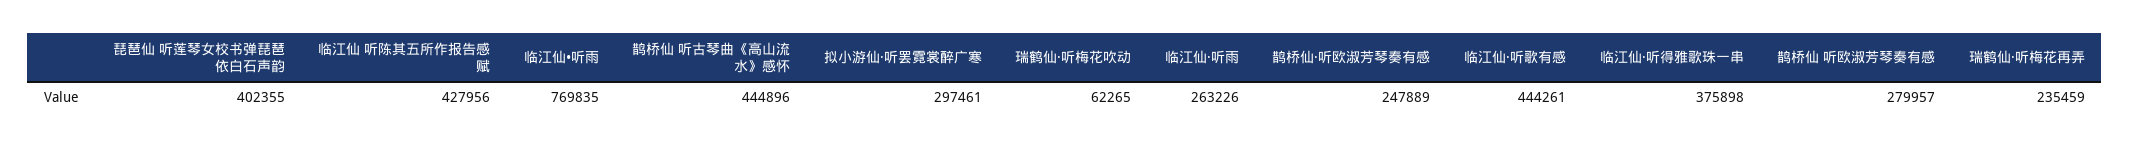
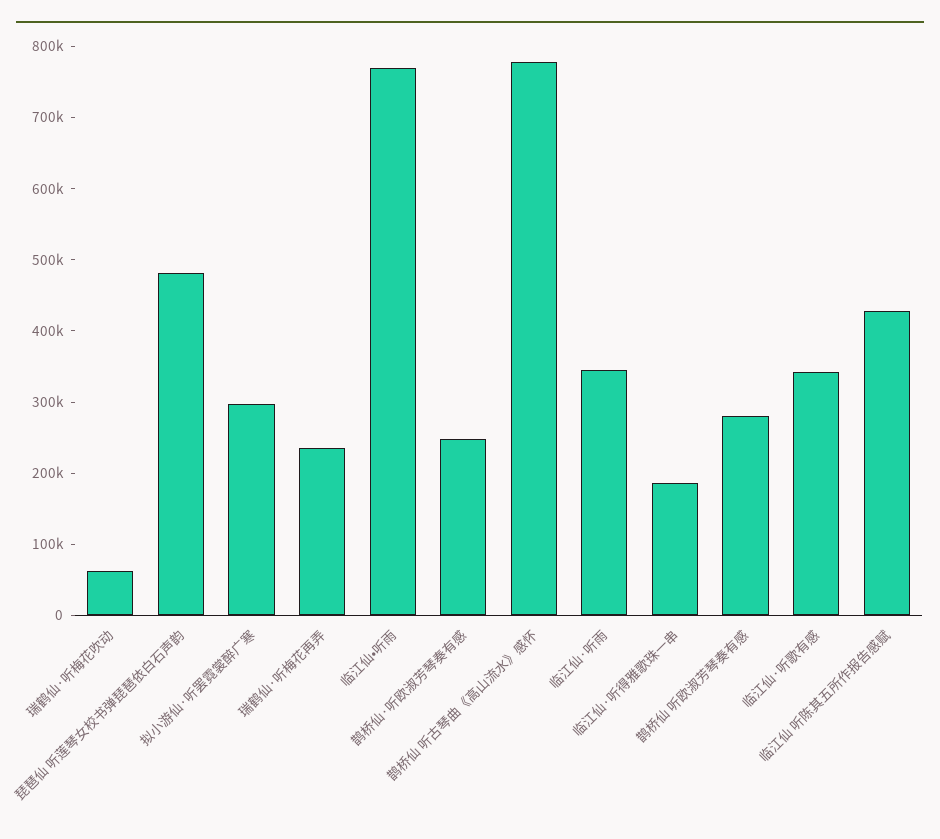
  {
-   "琵琶仙 听莲琴女校书弹琵琶依白石声韵": 402355,
+   "琵琶仙 听莲琴女校书弹琵琶依白石声韵": 480000,
    "临江仙 听陈其五所作报告感赋": 427956,
    "临江仙•听雨": 769835,
-   "鹊桥仙 听古琴曲《高山流水》感怀": 444896,
+   "鹊桥仙 听古琴曲《高山流水》感怀": 780000,
    "拟小游仙·听罢霓裳醉广寒": 297461,
    "瑞鹤仙·听梅花吹动": 62265,
-   "临江仙·听雨": 263226,
+   "临江仙·听雨": 340000,
    "鹊桥仙·听欧淑芳琴奏有感": 247889,
-   "临江仙·听歌有感": 444261,
+   "临江仙·听歌有感": 340000,
-   "临江仙·听得雅歌珠一串": 375898,
+   "临江仙·听得雅歌珠一串": 180000,
    "鹊桥仙 听欧淑芳琴奏有感": 279957,
    "瑞鹤仙·听梅花再弄": 235459
  }

